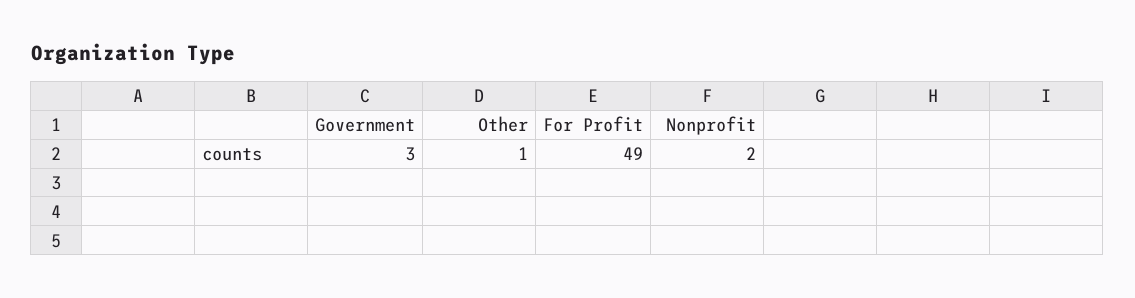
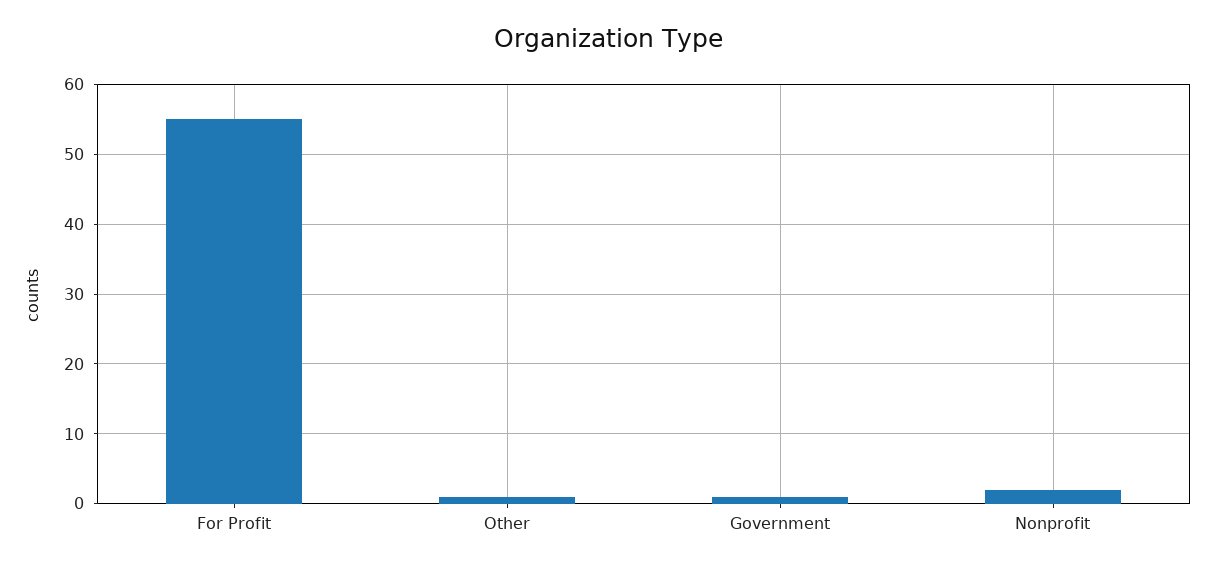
  {
-   "Government": 3,
+   "Government": 1,
    "Other": 1,
-   "For Profit": 49,
+   "For Profit": 55,
    "Nonprofit": 2
  }

